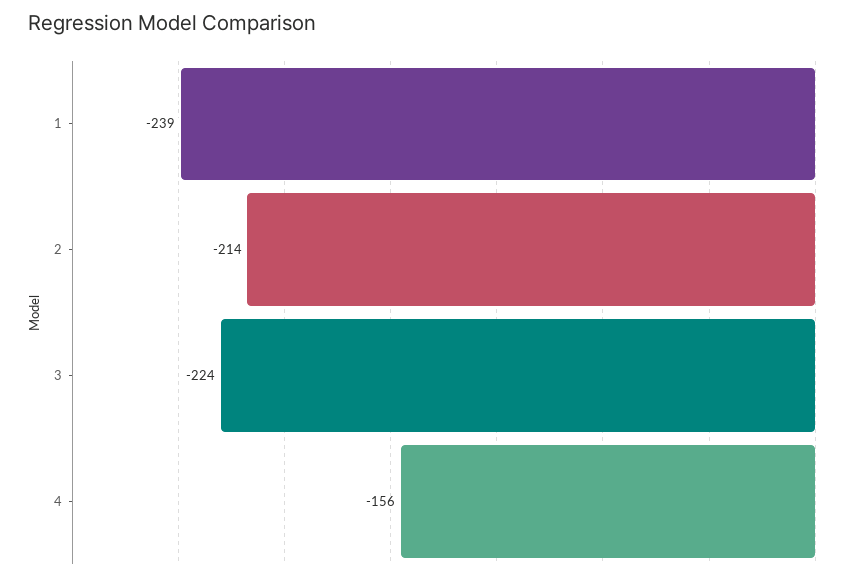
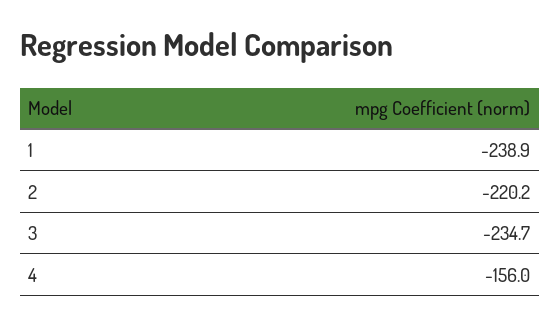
  {
    "1": -238.9,
-   "2": -214,
+   "2": -220.2,
-   "3": -224,
+   "3": -234.7,
    "4": -156
  }

